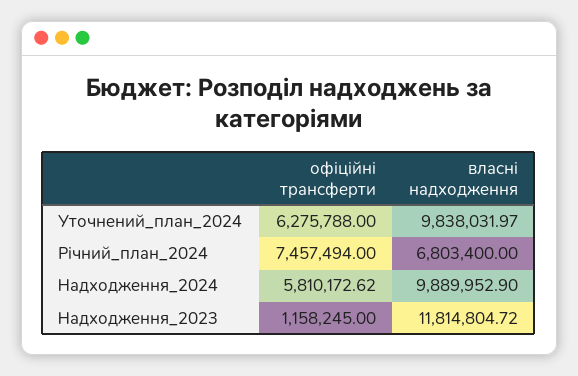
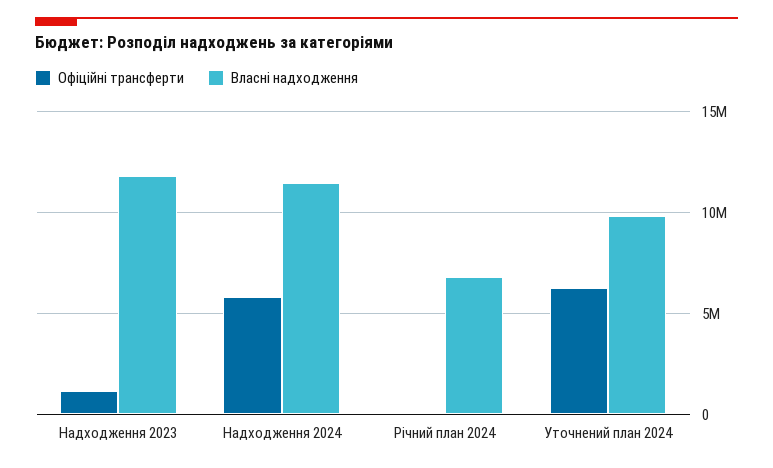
  {
    "офіційні трансферти": {
      "Уточнений_план_2024": 6275788,
-     "Річний_план_2024": 7457494,
+     "Річний_план_2024": 0,
      "Надходження_2024": 5810172.62,
      "Надходження_2023": 1158245
    },
    "власні надходження": {
      "Уточнений_план_2024": 9838031.97,
      "Річний_план_2024": 6803400,
-     "Надходження_2024": 9889952.9,
+     "Надходження_2024": 11500000,
      "Надходження_2023": 11814804.72
    }
  }

